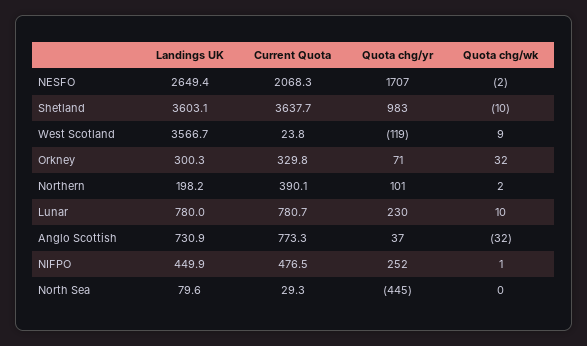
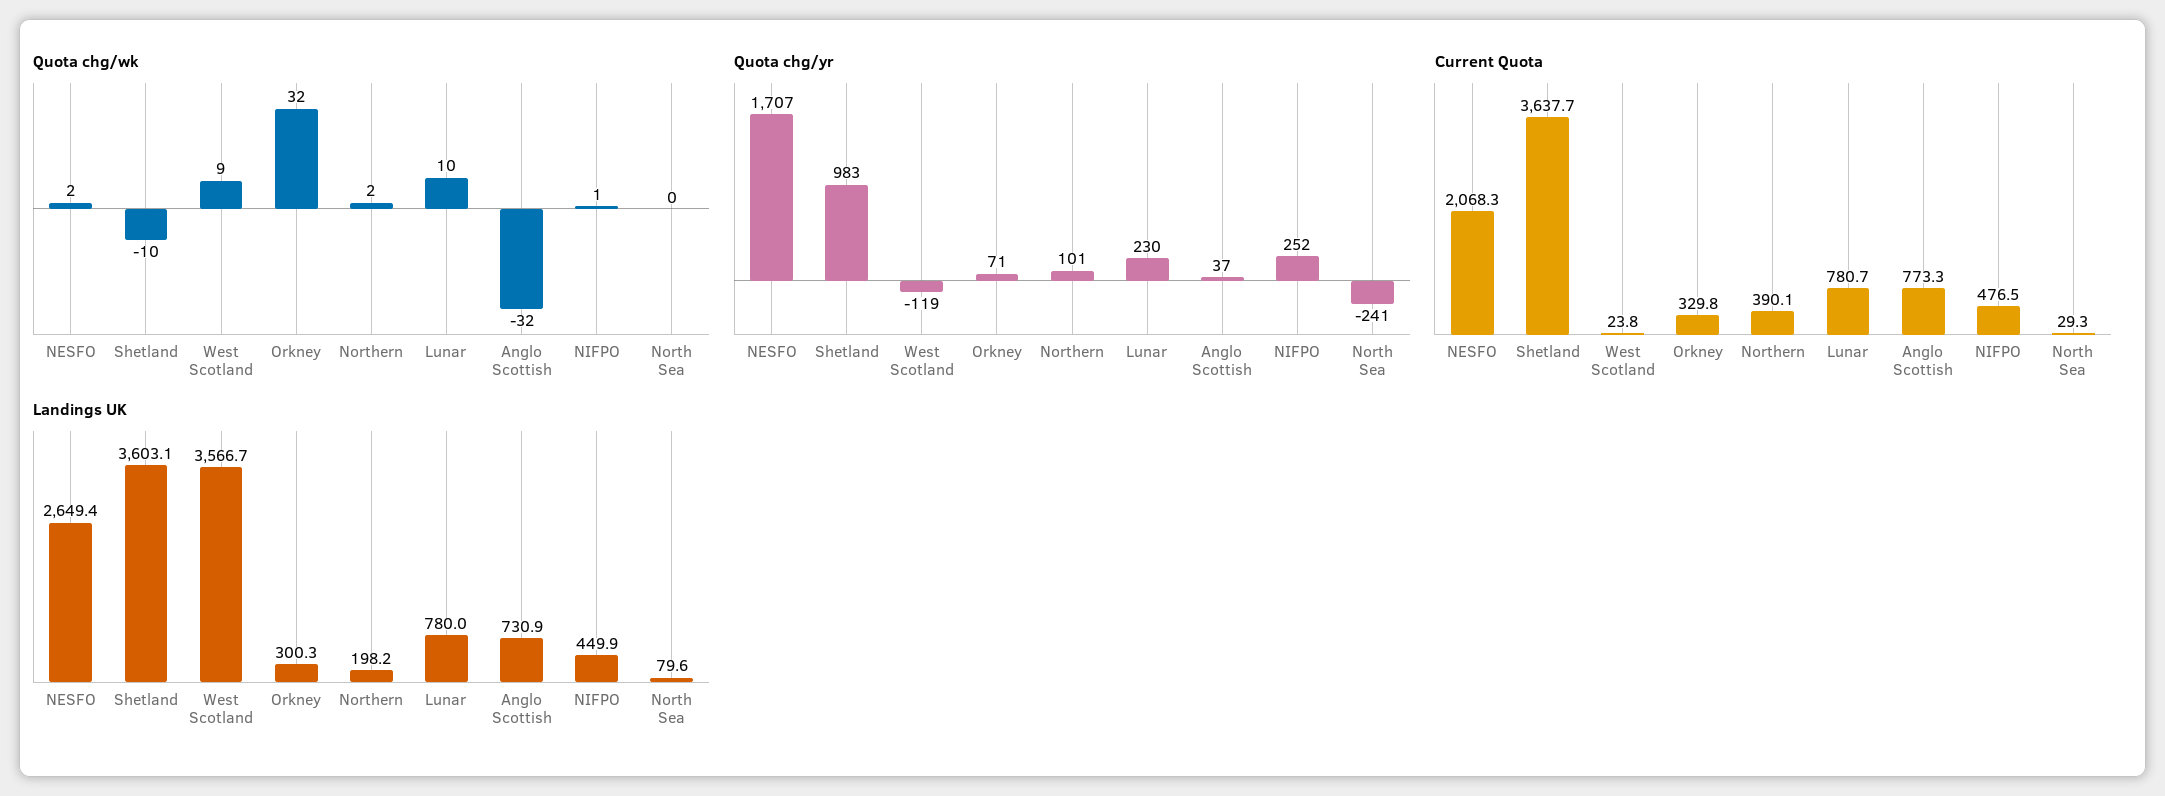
  {
    "Landings UK": {
      "NESFO": 2649.4,
      "Shetland": 3603.1,
      "West Scotland": 3566.7,
      "Orkney": 300.3,
      "Northern": 198.2,
      "Lunar": 780,
      "Anglo Scottish": 730.9,
      "NIFPO": 449.9,
      "North Sea": 79.6
    },
    "Current Quota": {
      "NESFO": 2068.3,
      "Shetland": 3637.7,
      "West Scotland": 23.8,
      "Orkney": 329.8,
      "Northern": 390.1,
      "Lunar": 780.7,
      "Anglo Scottish": 773.3,
      "NIFPO": 476.5,
      "North Sea": 29.3
    },
    "Quota chg/yr": {
      "NESFO": 1707,
      "Shetland": 983,
      "West Scotland": -119,
      "Orkney": 71,
      "Northern": 101,
      "Lunar": 230,
      "Anglo Scottish": 37,
      "NIFPO": 252,
-     "North Sea": -445
+     "North Sea": -241
    },
    "Quota chg/wk": {
-     "NESFO": -2,
+     "NESFO": 2,
      "Shetland": -10,
      "West Scotland": 9,
      "Orkney": 32,
      "Northern": 2,
      "Lunar": 10,
      "Anglo Scottish": -32,
      "NIFPO": 1,
      "North Sea": 0
    }
  }

